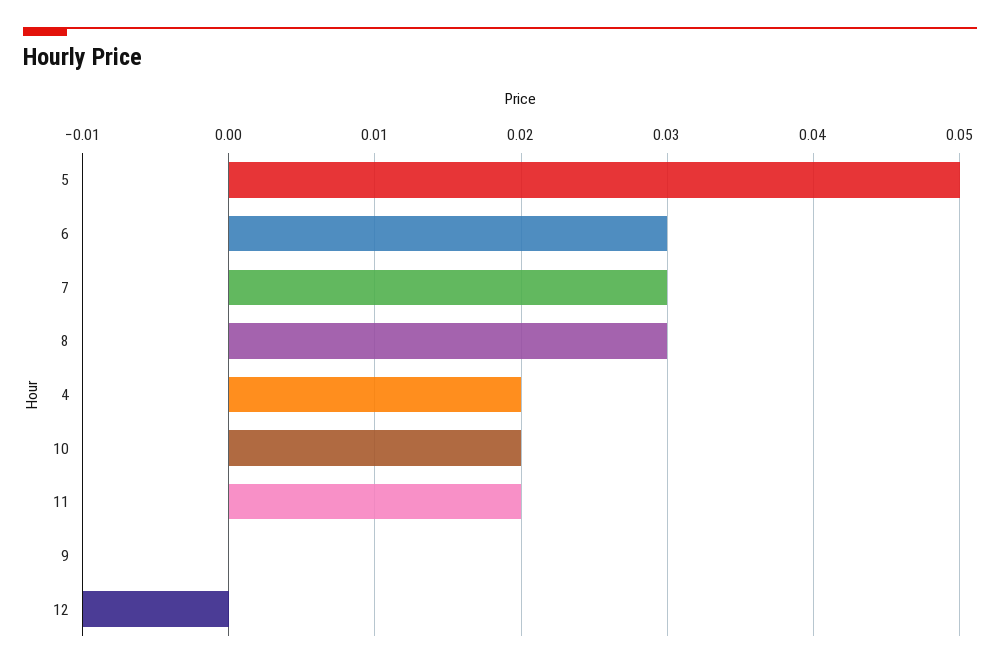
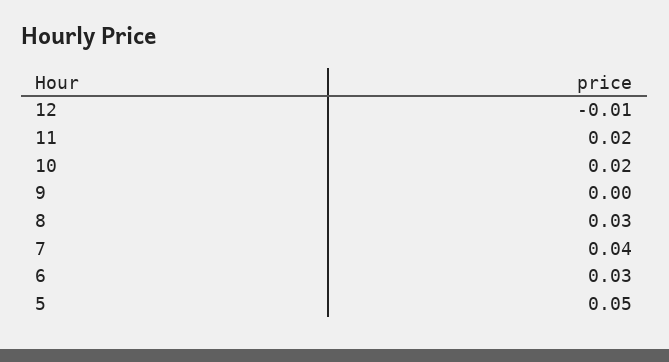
  {
    "5": 0.05,
    "6": 0.03,
-   "7": 0.03,
+   "7": 0.04,
    "8": 0.03,
-   "4": 0.02,
    "10": 0.02,
    "11": 0.02,
    "9": 0,
    "12": -0.01
  }

